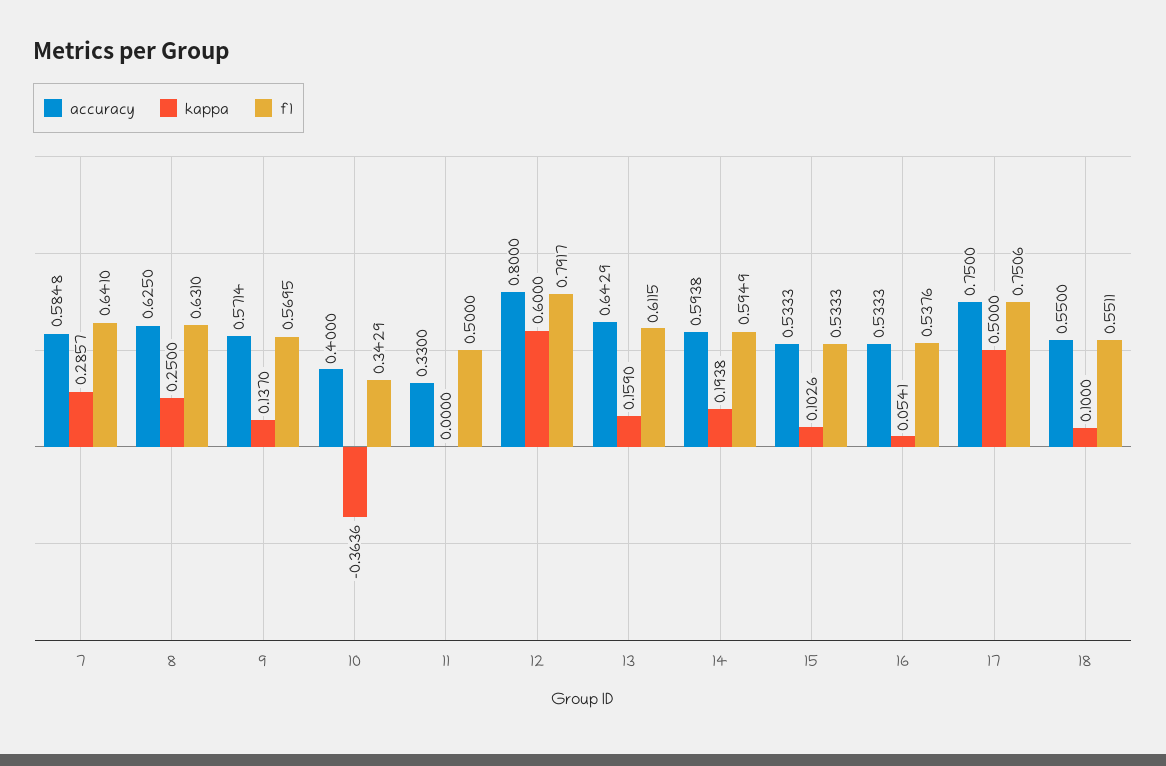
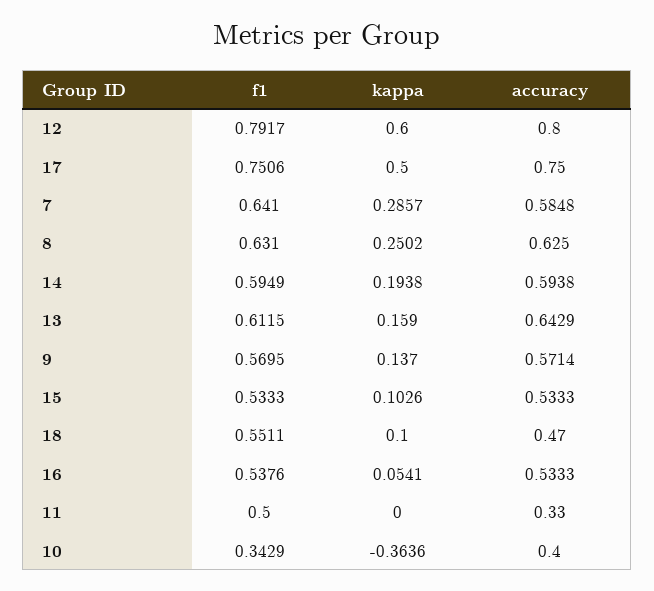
  {
    "accuracy": {
      "7": 0.5848,
      "8": 0.625,
      "9": 0.5714,
      "10": 0.4,
      "11": 0.33,
      "12": 0.8,
      "13": 0.6429,
      "14": 0.5938,
      "15": 0.5333,
      "16": 0.5333,
      "17": 0.75,
-     "18": 0.55
+     "18": 0.47
    },
    "kappa": {
      "7": 0.2857,
-     "8": 0.25,
+     "8": 0.2502,
      "9": 0.137,
      "10": -0.3636,
      "11": 0,
      "12": 0.6,
      "13": 0.159,
      "14": 0.1938,
      "15": 0.1026,
      "16": 0.0541,
      "17": 0.5,
      "18": 0.1
    },
    "f1": {
      "7": 0.641,
      "8": 0.631,
      "9": 0.5695,
      "10": 0.3429,
      "11": 0.5,
      "12": 0.7917,
      "13": 0.6115,
      "14": 0.5949,
      "15": 0.5333,
      "16": 0.5376,
      "17": 0.7506,
      "18": 0.5511
    }
  }

